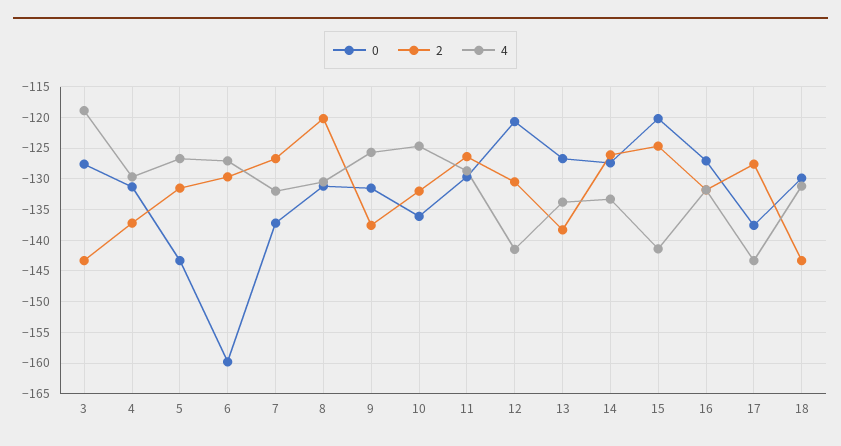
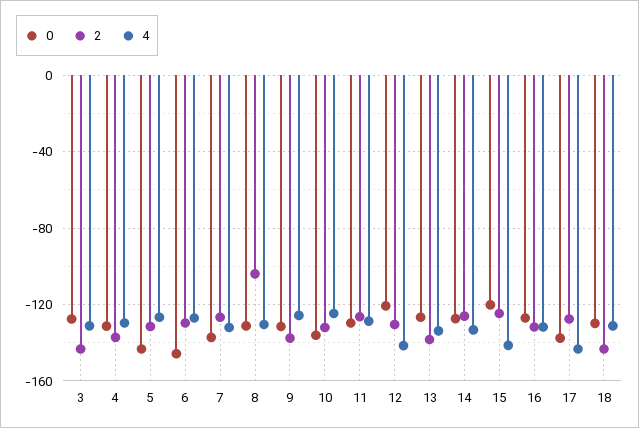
  {
    "0": {
      "3": -128,
      "4": -131,
      "5": -143,
-     "6": -160,
+     "6": -145,
      "7": -137,
      "8": -131,
      "9": -132,
      "10": -136,
      "11": -130,
      "12": -121,
      "13": -127,
      "14": -127,
      "15": -120,
      "16": -127,
      "17": -138,
      "18": -130
    },
    "2": {
      "3": -143,
      "4": -137,
      "5": -132,
      "6": -130,
      "7": -127,
-     "8": -120,
+     "8": -105,
      "9": -138,
      "10": -132,
      "11": -126,
      "12": -131,
      "13": -138,
      "14": -126,
      "15": -125,
      "16": -132,
      "17": -128,
      "18": -143
    },
    "4": {
-     "3": -119,
+     "3": -130,
      "4": -130,
      "5": -127,
      "6": -127,
      "7": -132,
      "8": -131,
      "9": -126,
      "10": -125,
      "11": -129,
      "12": -142,
      "13": -134,
      "14": -133,
      "15": -141,
      "16": -132,
      "17": -143,
      "18": -131
    }
  }

